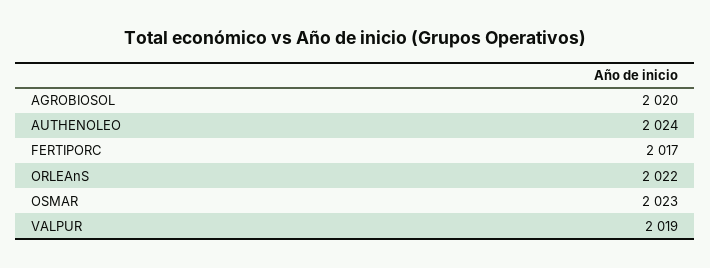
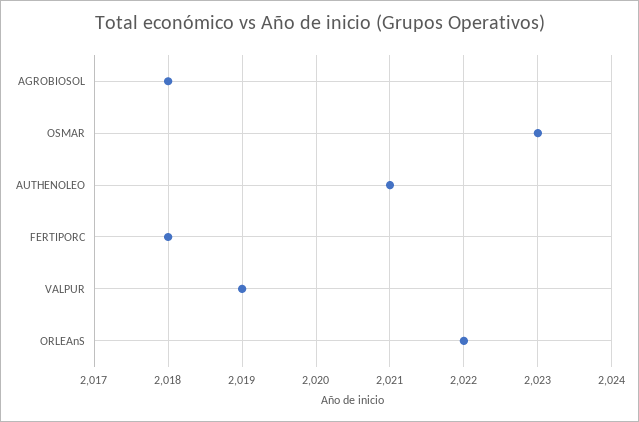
  {
-   "AGROBIOSOL": 2020,
+   "AGROBIOSOL": 2018,
-   "AUTHENOLEO": 2024,
+   "AUTHENOLEO": 2021,
-   "FERTIPORC": 2017,
+   "FERTIPORC": 2018,
    "ORLEAnS": 2022,
    "OSMAR": 2023,
    "VALPUR": 2019
  }

